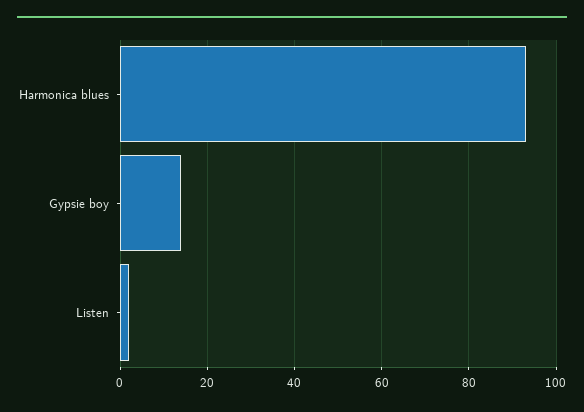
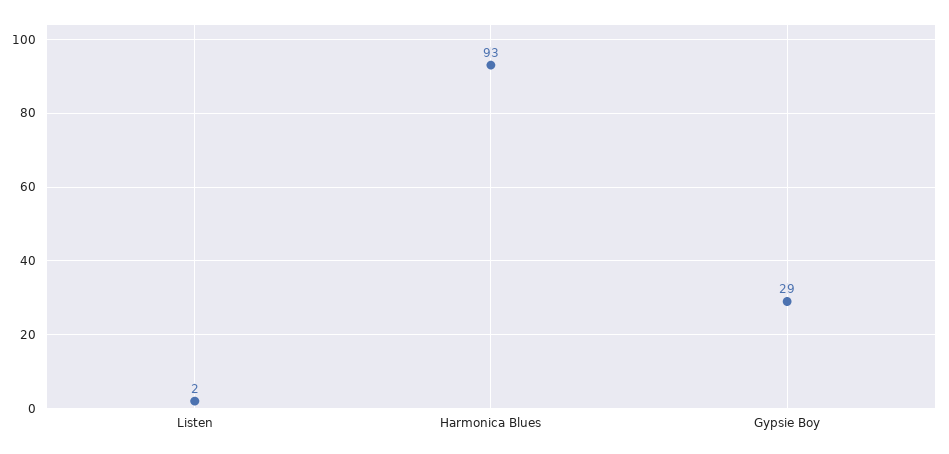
  {
    "Harmonica blues": 93,
-   "Gypsie boy": 15,
+   "Gypsie boy": 29,
    "Listen": 2
  }

